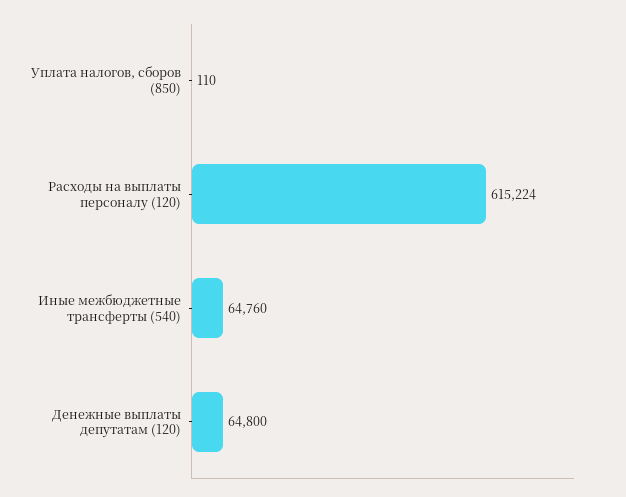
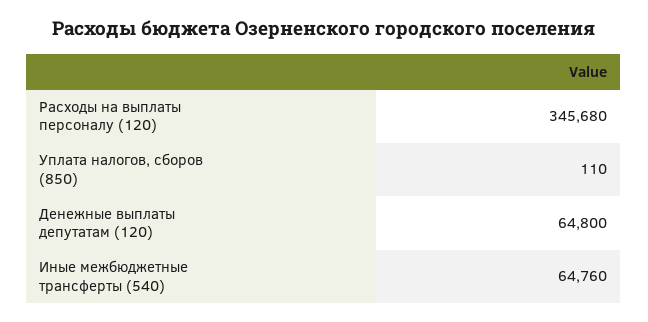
  {
    "Уплата налогов, сборов (850)": 110,
-   "Расходы на выплаты персоналу (120)": 615224,
+   "Расходы на выплаты персоналу (120)": 345680,
    "Иные межбюджетные трансферты (540)": 64760,
    "Денежные выплаты депутатам (120)": 64800
  }

